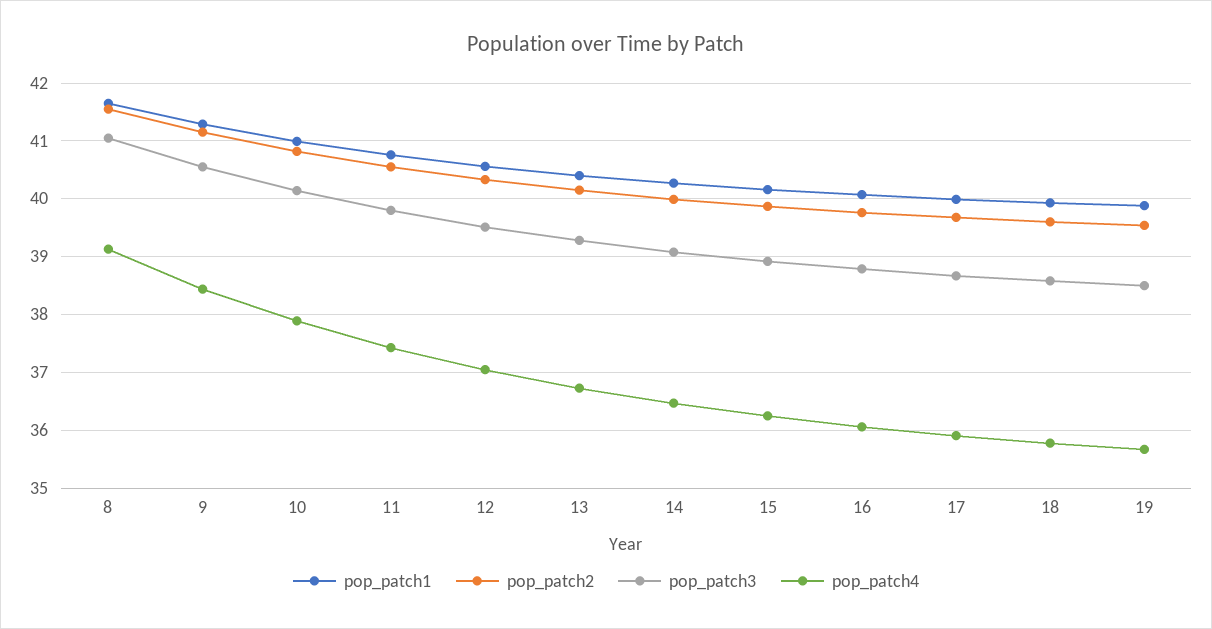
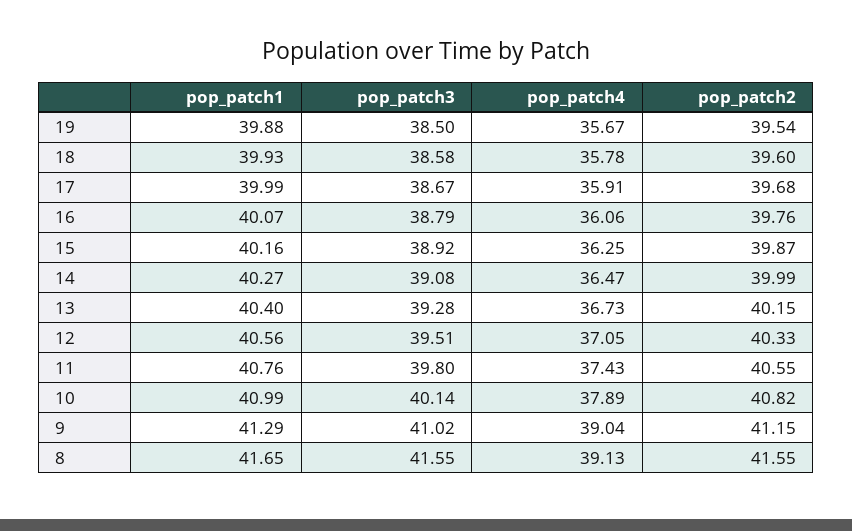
  {
    "pop_patch1": {
      "8": 41.65,
      "9": 41.29,
      "10": 40.99,
      "11": 40.76,
      "12": 40.56,
      "13": 40.4,
      "14": 40.27,
      "15": 40.16,
      "16": 40.07,
      "17": 39.99,
      "18": 39.93,
      "19": 39.88
    },
    "pop_patch2": {
      "8": 41.55,
      "9": 41.15,
      "10": 40.82,
      "11": 40.55,
      "12": 40.33,
      "13": 40.15,
      "14": 39.99,
      "15": 39.87,
      "16": 39.76,
      "17": 39.68,
      "18": 39.6,
      "19": 39.54
    },
    "pop_patch3": {
-     "8": 41,
+     "8": 41.55,
-     "9": 40.6,
+     "9": 41.02,
      "10": 40.14,
      "11": 39.8,
      "12": 39.51,
      "13": 39.28,
      "14": 39.08,
      "15": 38.92,
      "16": 38.79,
      "17": 38.67,
      "18": 38.58,
      "19": 38.5
    },
    "pop_patch4": {
      "8": 39.13,
-     "9": 38.4,
+     "9": 39.04,
      "10": 37.89,
      "11": 37.43,
      "12": 37.05,
      "13": 36.73,
      "14": 36.47,
      "15": 36.25,
      "16": 36.06,
      "17": 35.91,
      "18": 35.78,
      "19": 35.67
    }
  }

